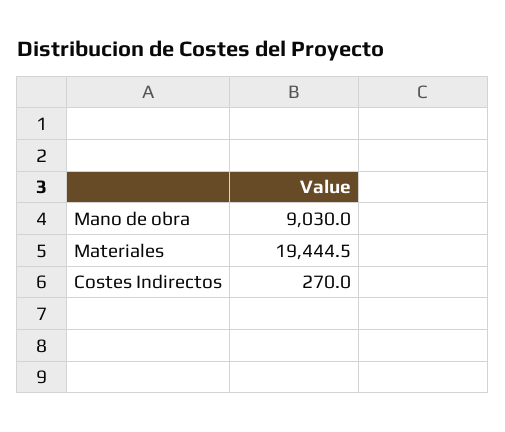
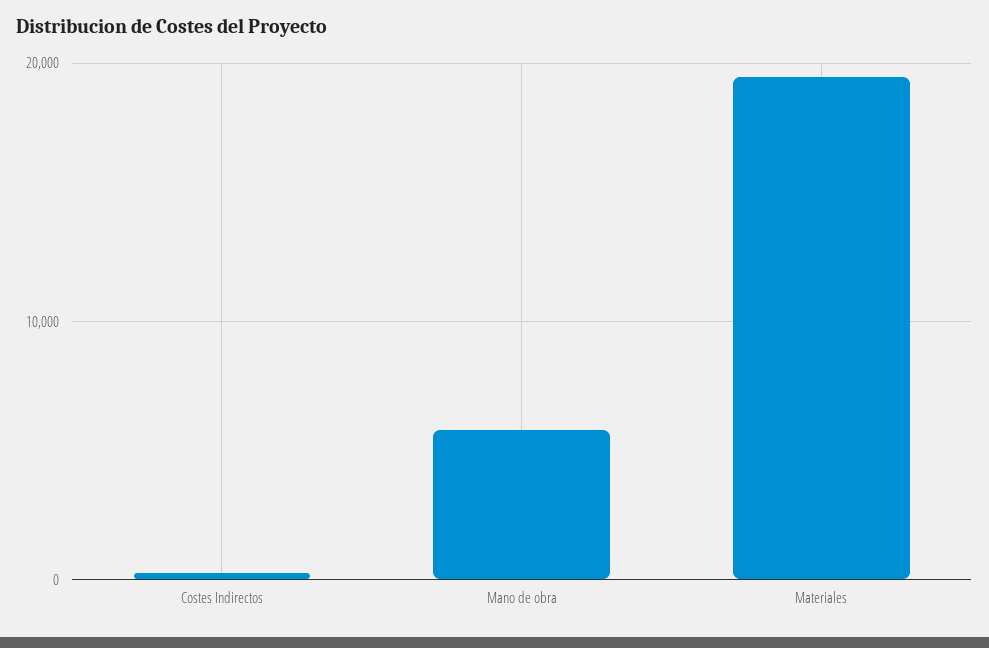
  {
-   "Mano de obra": 9030,
+   "Mano de obra": 6000,
    "Materiales": 19444.5,
    "Costes Indirectos": 270
  }

